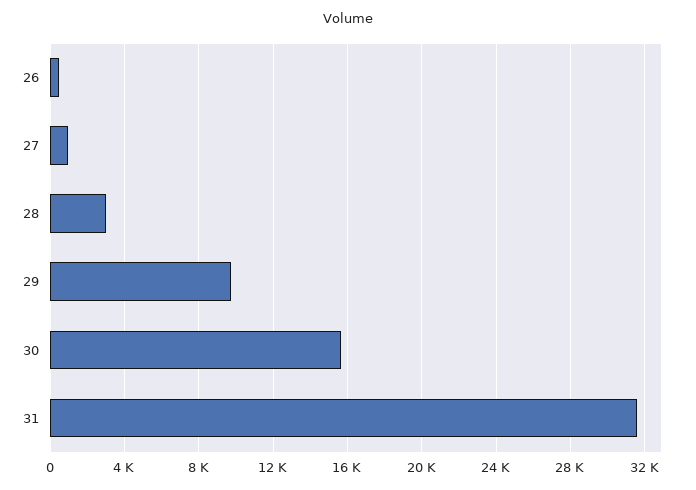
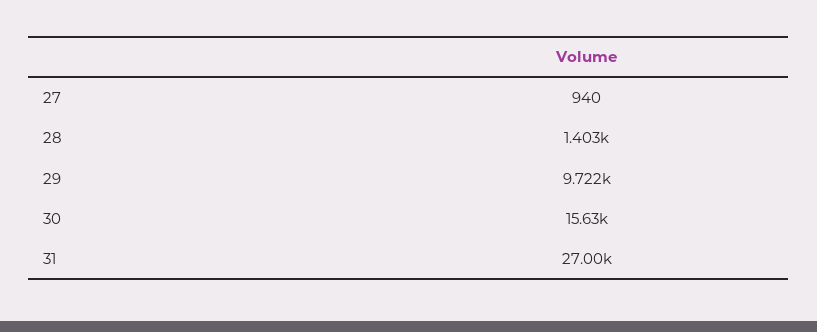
  {
-   "26": 500,
    "27": 940,
-   "28": 3000,
+   "28": 1403,
    "29": 9722,
    "30": 15630,
-   "31": 31500
+   "31": 27000
  }

